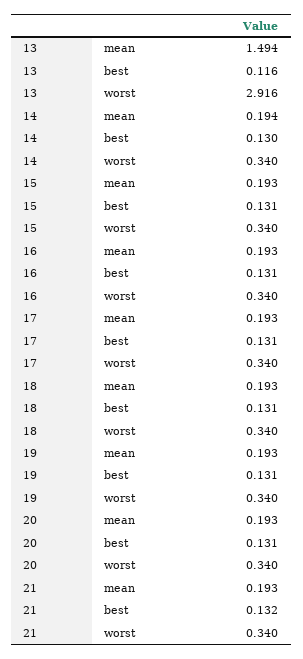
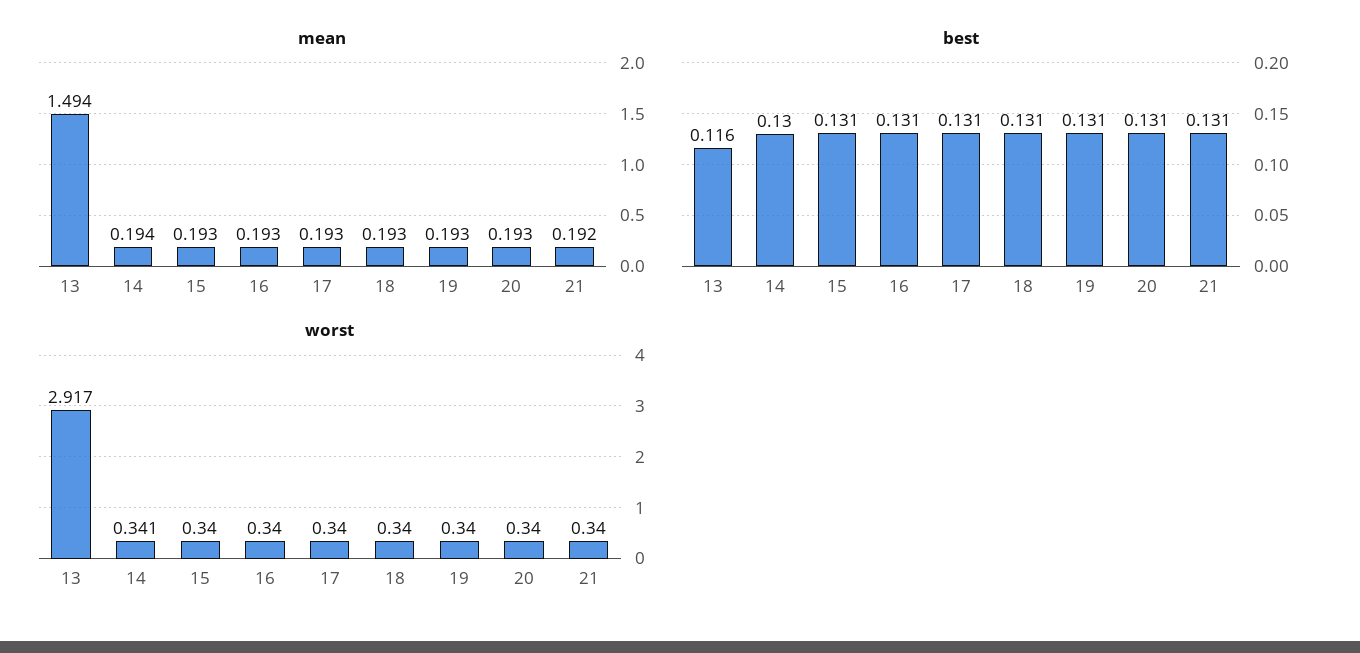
  {
    "mean": {
      "13": 1.494,
      "14": 0.194,
      "15": 0.193,
      "16": 0.193,
      "17": 0.193,
      "18": 0.193,
      "19": 0.193,
      "20": 0.193,
-     "21": 0.193
+     "21": 0.192
    },
    "best": {
      "13": 0.116,
      "14": 0.13,
      "15": 0.131,
      "16": 0.131,
      "17": 0.131,
      "18": 0.131,
      "19": 0.131,
      "20": 0.131,
-     "21": 0.132
+     "21": 0.131
    },
    "worst": {
-     "13": 2.916,
+     "13": 2.917,
-     "14": 0.34,
+     "14": 0.341,
      "15": 0.34,
      "16": 0.34,
      "17": 0.34,
      "18": 0.34,
      "19": 0.34,
      "20": 0.34,
      "21": 0.34
    }
  }

